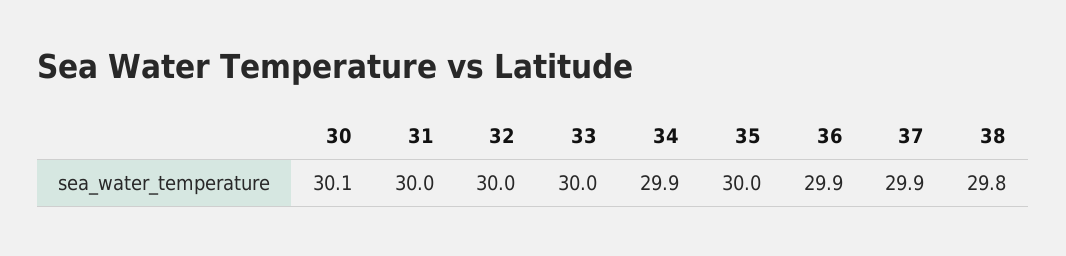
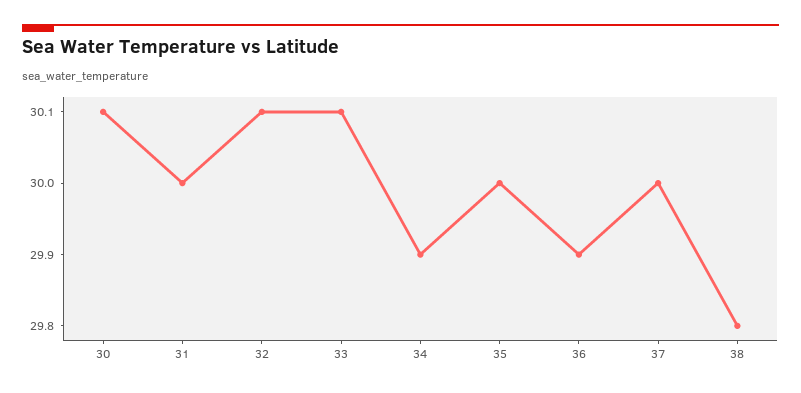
  {
    "30": 30.1,
    "31": 30,
-   "32": 30,
+   "32": 30.1,
-   "33": 30,
+   "33": 30.1,
    "34": 29.9,
    "35": 30,
    "36": 29.9,
-   "37": 29.9,
+   "37": 30,
    "38": 29.8
  }

